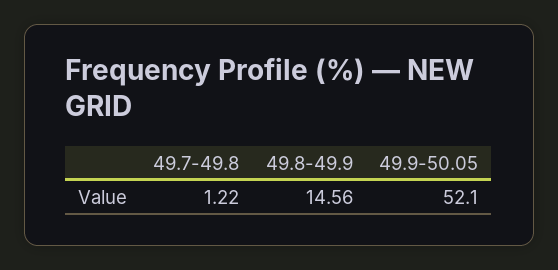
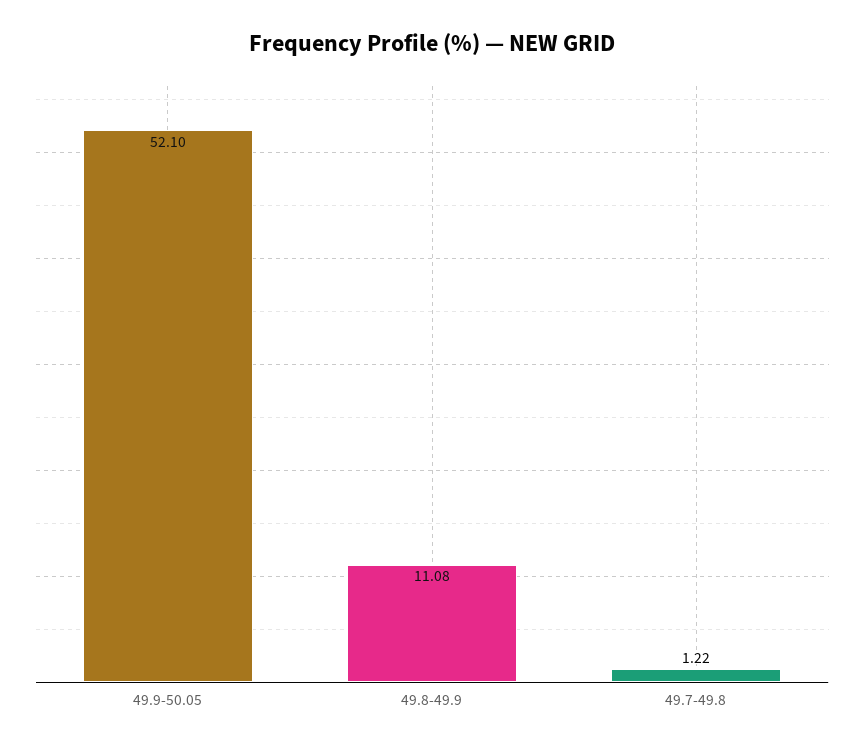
  {
    "49.7-49.8": 1.22,
-   "49.8-49.9": 14.56,
+   "49.8-49.9": 11.08,
    "49.9-50.05": 52.1
  }

